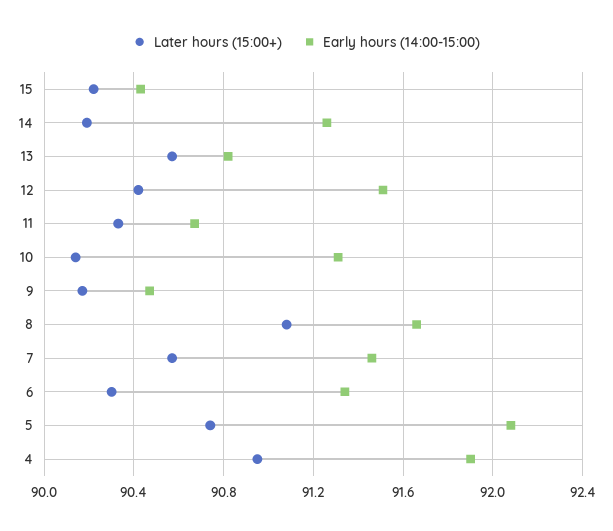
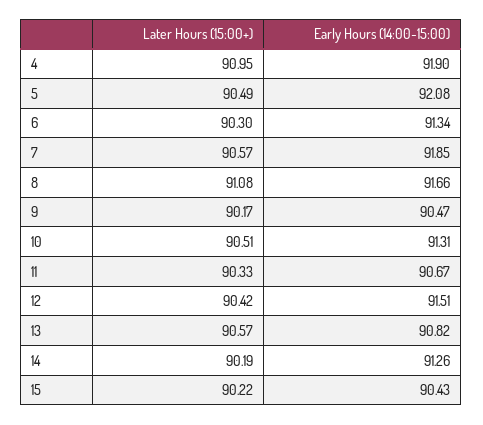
  {
    "Later hours (15:00+)": {
      "15": 90.22,
      "14": 90.19,
      "13": 90.57,
      "12": 90.42,
      "11": 90.33,
-     "10": 90.15,
+     "10": 90.51,
      "9": 90.17,
      "8": 91.08,
      "7": 90.57,
      "6": 90.3,
-     "5": 90.75,
+     "5": 90.49,
      "4": 90.95
    },
    "Early hours (14:00-15:00)": {
      "15": 90.43,
      "14": 91.26,
      "13": 90.82,
      "12": 91.51,
      "11": 90.67,
      "10": 91.31,
      "9": 90.47,
      "8": 91.66,
-     "7": 91.45,
+     "7": 91.85,
      "6": 91.34,
      "5": 92.08,
      "4": 91.9
    }
  }

